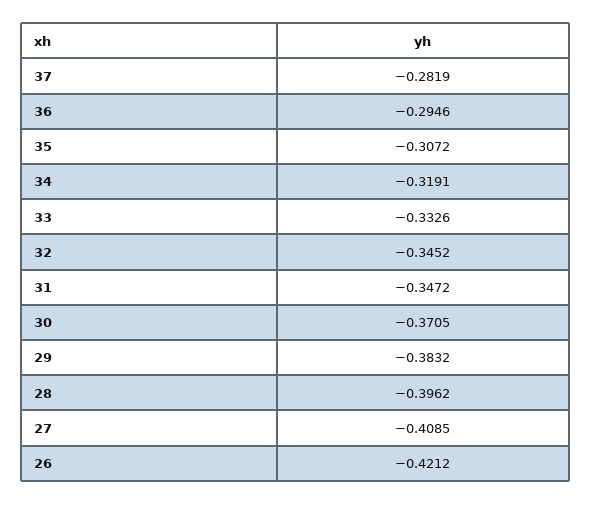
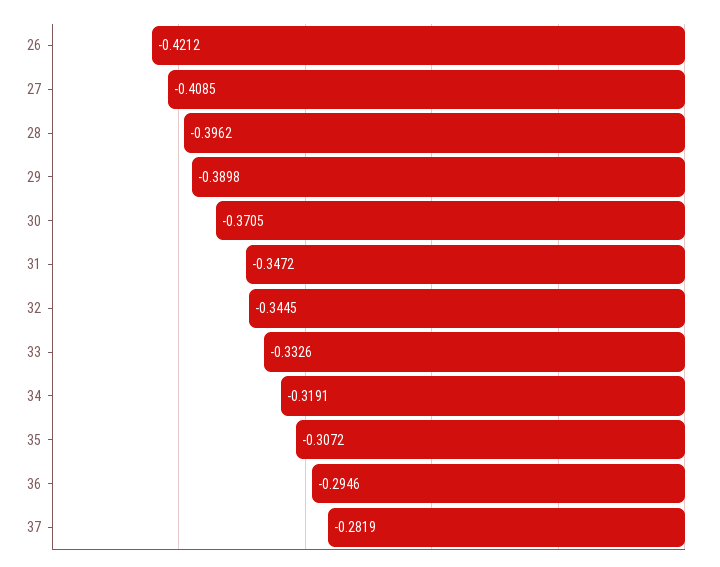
  {
    "37": -0.2819,
    "36": -0.2946,
    "35": -0.3072,
    "34": -0.3191,
    "33": -0.3326,
-   "32": -0.3452,
+   "32": -0.3445,
    "31": -0.3472,
    "30": -0.3705,
-   "29": -0.3832,
+   "29": -0.3898,
    "28": -0.3962,
    "27": -0.4085,
    "26": -0.4212
  }

